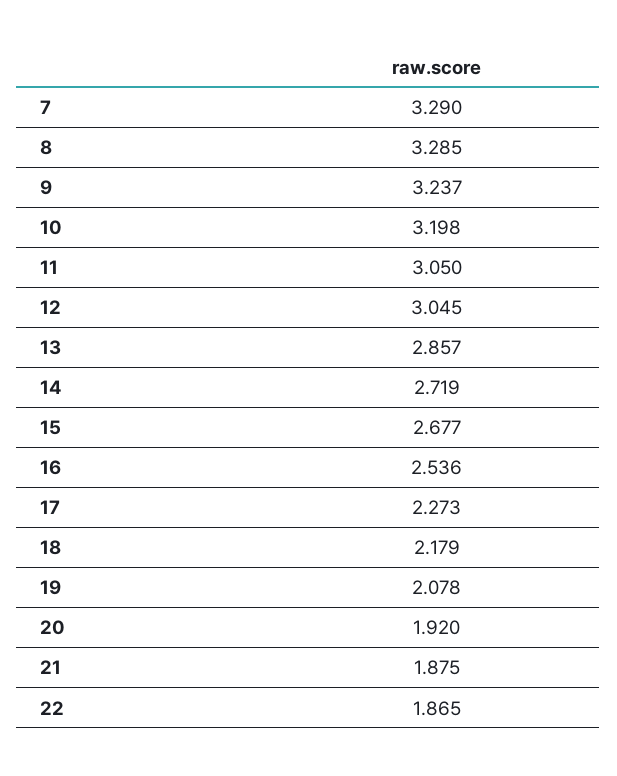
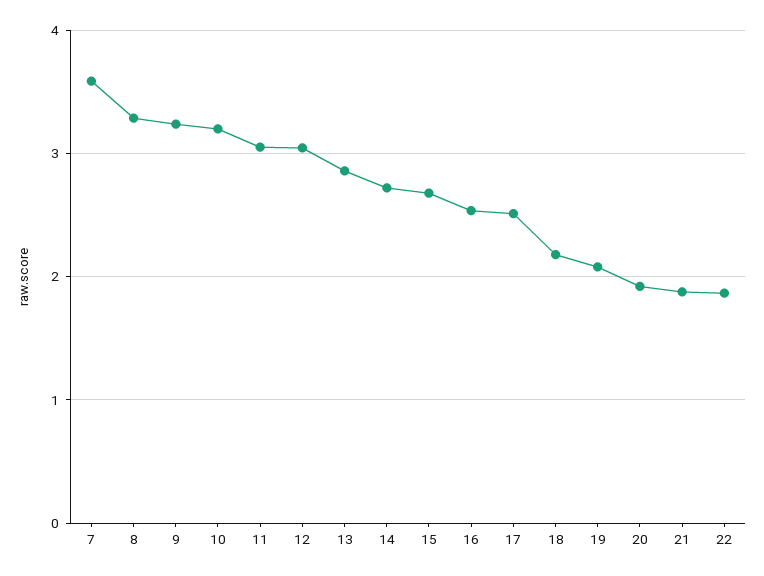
  {
-   "7": 3.29,
+   "7": 3.6,
    "8": 3.285,
    "9": 3.237,
    "10": 3.198,
    "11": 3.05,
    "12": 3.045,
    "13": 2.857,
    "14": 2.719,
    "15": 2.677,
    "16": 2.536,
-   "17": 2.273,
+   "17": 2.5,
    "18": 2.179,
    "19": 2.078,
    "20": 1.92,
    "21": 1.875,
    "22": 1.865
  }

